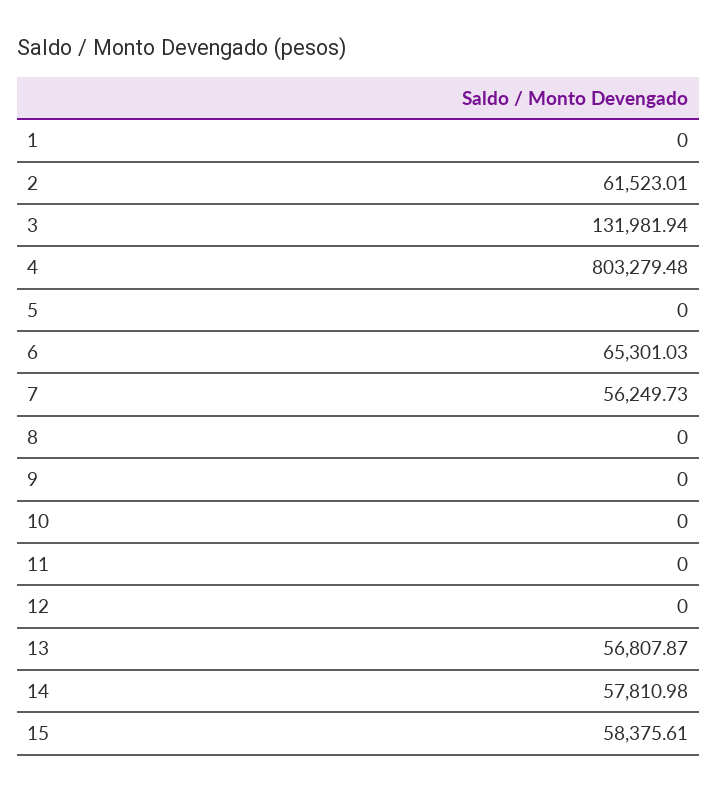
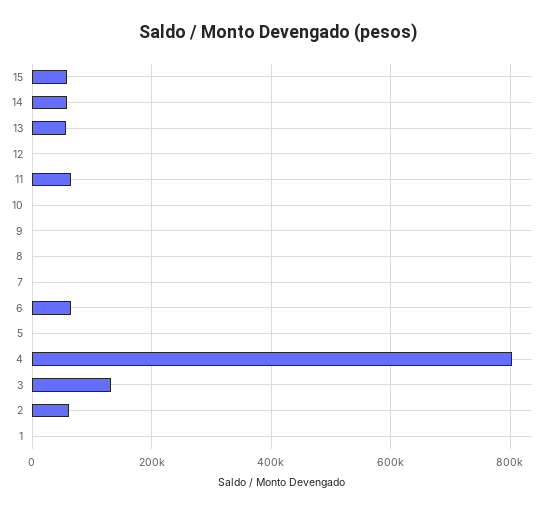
  {
    "1": 0,
    "2": 61523.01,
    "3": 131981.94,
    "4": 803279.48,
    "5": 0,
    "6": 65301.03,
-   "7": 56249.73,
+   "7": 0,
    "8": 0,
    "9": 0,
    "10": 0,
-   "11": 0,
+   "11": 60000,
    "12": 0,
    "13": 56807.87,
    "14": 57810.98,
    "15": 58375.61
  }

